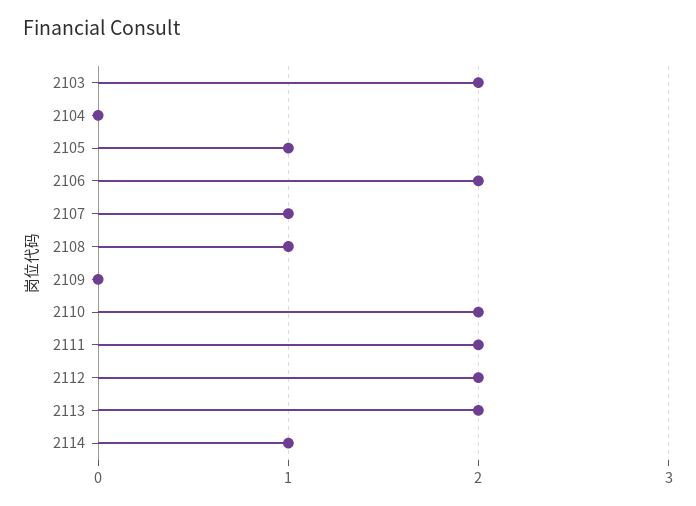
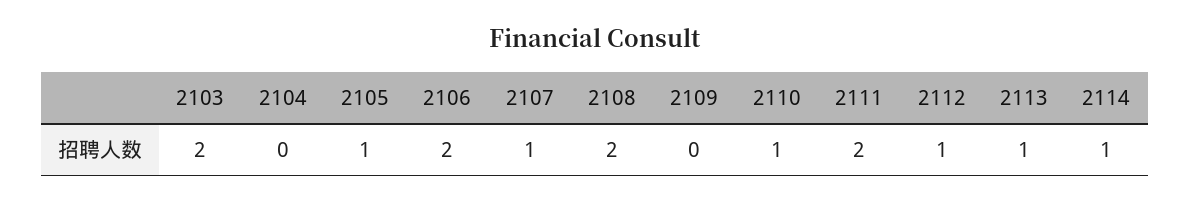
  {
    "2103": 2,
    "2104": 0,
    "2105": 1,
    "2106": 2,
    "2107": 1,
-   "2108": 1,
+   "2108": 2,
    "2109": 0,
-   "2110": 2,
+   "2110": 1,
    "2111": 2,
-   "2112": 2,
+   "2112": 1,
-   "2113": 2,
+   "2113": 1,
    "2114": 1
  }

